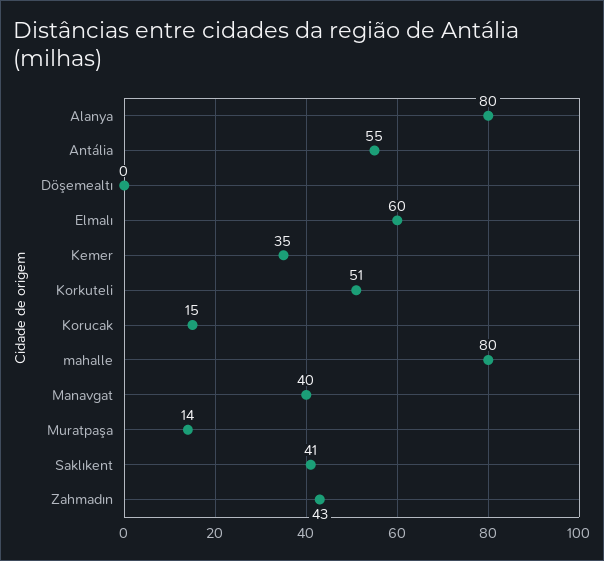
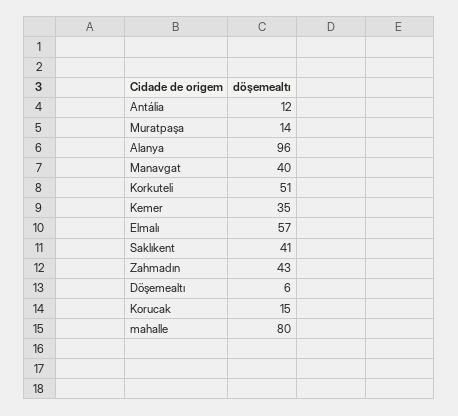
  {
-   "Alanya": 80,
+   "Alanya": 96,
-   "Antália": 55,
+   "Antália": 12,
-   "Döşemealtı": 0,
+   "Döşemealtı": 6,
-   "Elmalı": 60,
+   "Elmalı": 57,
    "Kemer": 35,
    "Korkuteli": 51,
    "Korucak": 15,
    "mahalle": 80,
    "Manavgat": 40,
    "Muratpaşa": 14,
    "Saklıkent": 41,
    "Zahmadın": 43
  }

